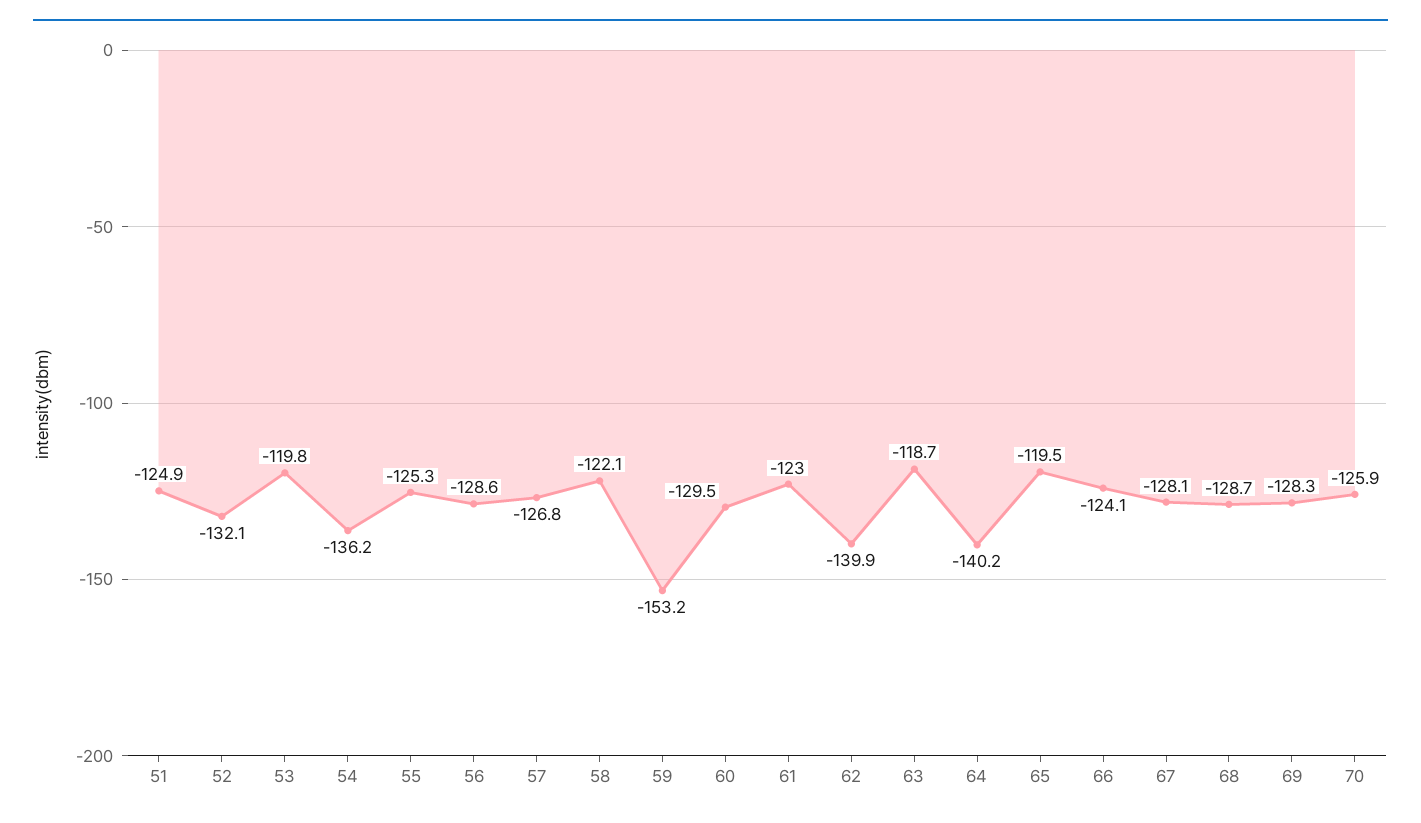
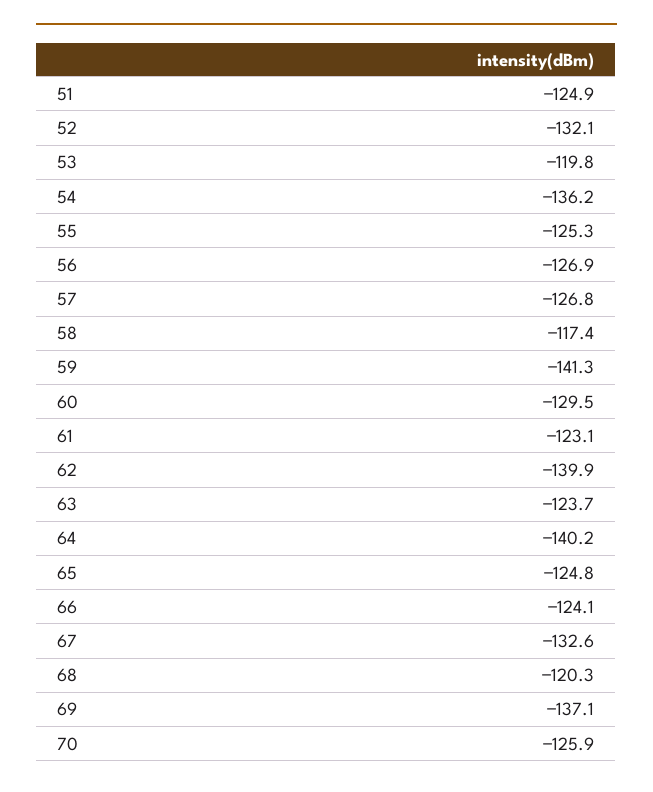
  {
    "51": -124.9,
    "52": -132.1,
    "53": -119.8,
    "54": -136.2,
    "55": -125.3,
-   "56": -128.6,
+   "56": -126.9,
    "57": -126.8,
-   "58": -122.1,
+   "58": -117.4,
-   "59": -153.2,
+   "59": -141.3,
    "60": -129.5,
-   "61": -123,
+   "61": -123.1,
    "62": -139.9,
-   "63": -118.7,
+   "63": -123.7,
    "64": -140.2,
-   "65": -119.5,
+   "65": -124.8,
    "66": -124.1,
-   "67": -128.1,
+   "67": -132.6,
-   "68": -128.7,
+   "68": -120.3,
-   "69": -128.3,
+   "69": -137.1,
    "70": -125.9
  }

